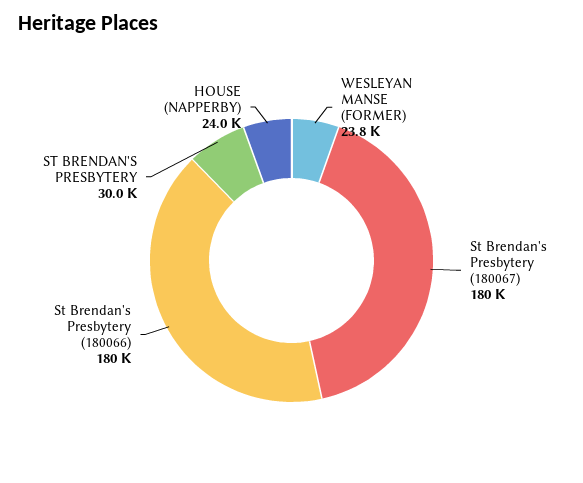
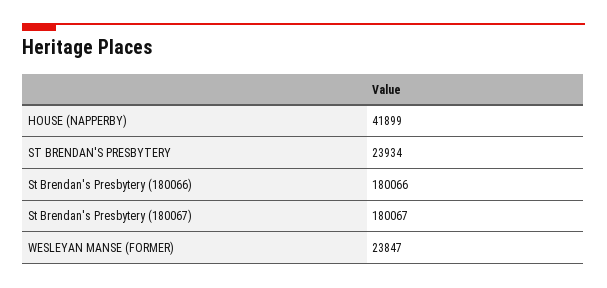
  {
    "WESLEYAN MANSE (FORMER)": 23847,
    "St Brendan's Presbytery (180067)": 180067,
    "St Brendan's Presbytery (180066)": 180066,
-   "ST BRENDAN'S PRESBYTERY": 30000,
+   "ST BRENDAN'S PRESBYTERY": 23934,
-   "HOUSE (NAPPERBY)": 24000
+   "HOUSE (NAPPERBY)": 41899
  }

